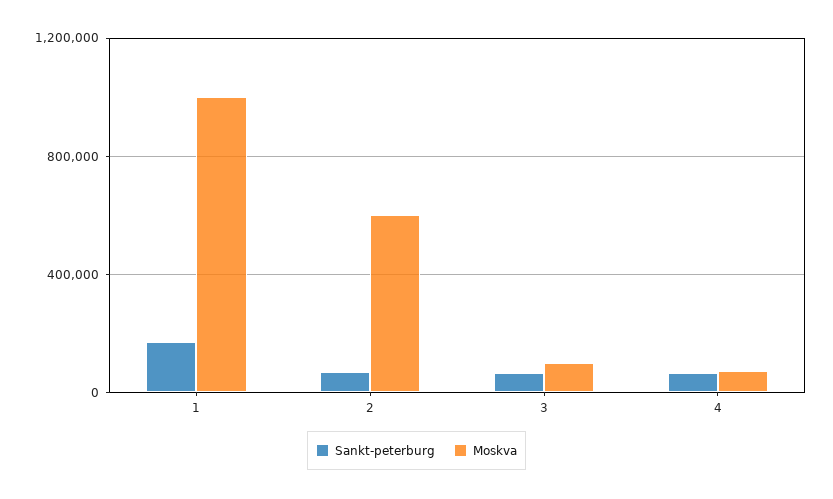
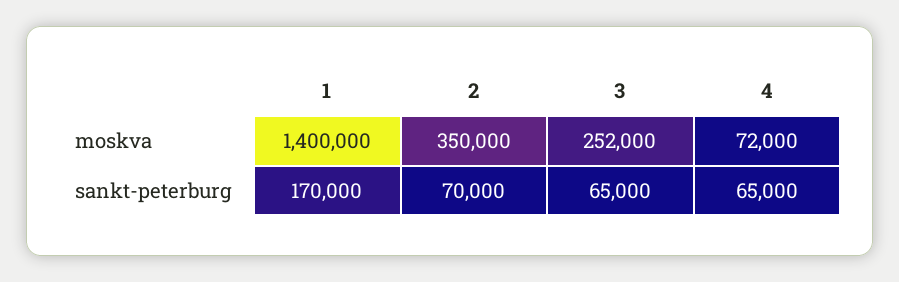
  {
    "Sankt-peterburg": {
      "1": 170000,
      "2": 70000,
      "3": 65000,
      "4": 65000
    },
    "Moskva": {
-     "1": 1000000,
+     "1": 1400000,
-     "2": 600000,
+     "2": 350000,
-     "3": 100000,
+     "3": 252000,
      "4": 72000
    }
  }

